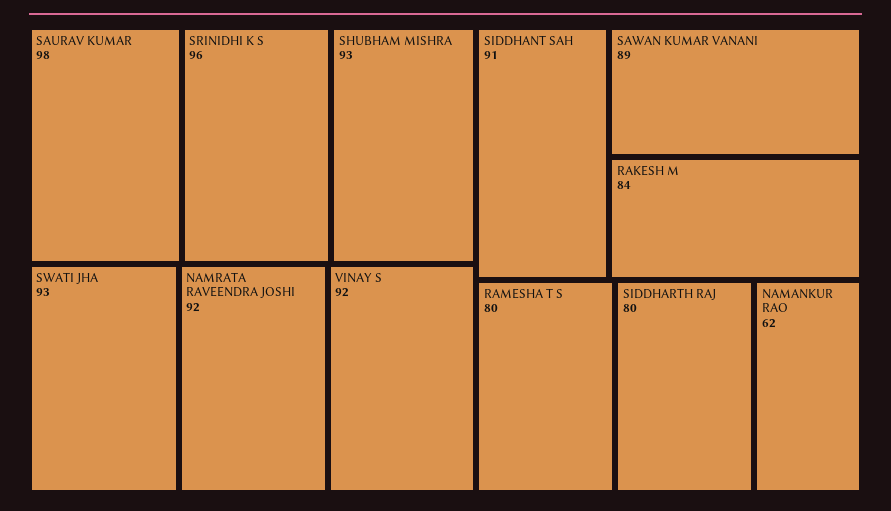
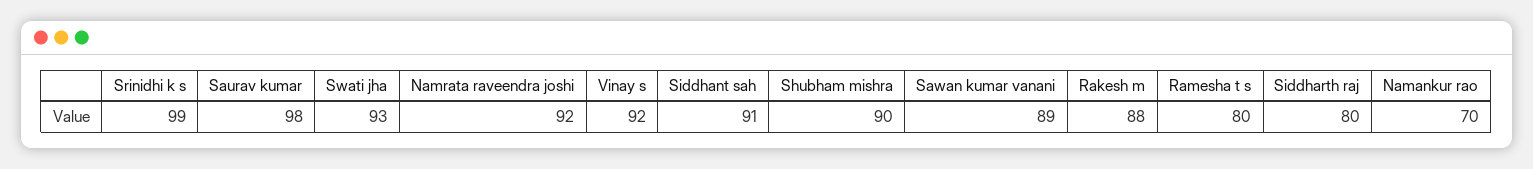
  {
    "SAURAV KUMAR": 98,
-   "SRINIDHI K S": 96,
+   "SRINIDHI K S": 99,
-   "SHUBHAM MISHRA": 93,
+   "SHUBHAM MISHRA": 90,
    "SWATI JHA": 93,
    "NAMRATA RAVEENDRA JOSHI": 92,
    "VINAY S": 92,
    "SIDDHANT SAH": 91,
    "SAWAN KUMAR VANANI": 89,
-   "RAKESH M": 84,
+   "RAKESH M": 88,
    "RAMESHA T S": 80,
    "SIDDHARTH RAJ": 80,
-   "NAMANKUR RAO": 62
+   "NAMANKUR RAO": 70
  }

